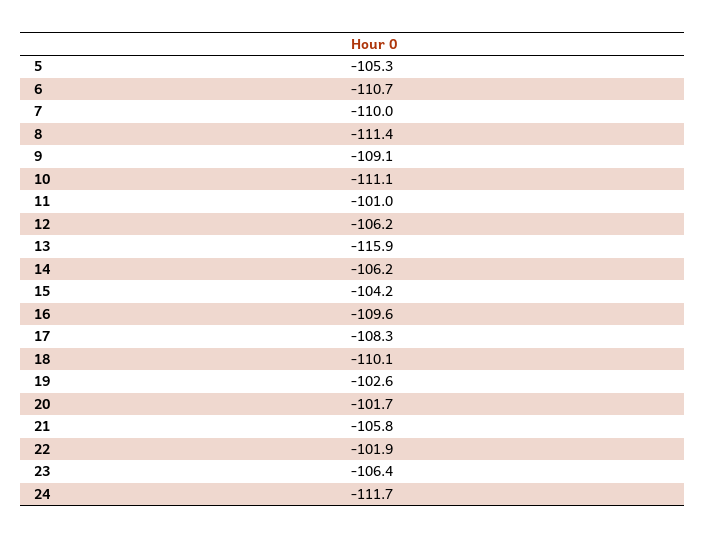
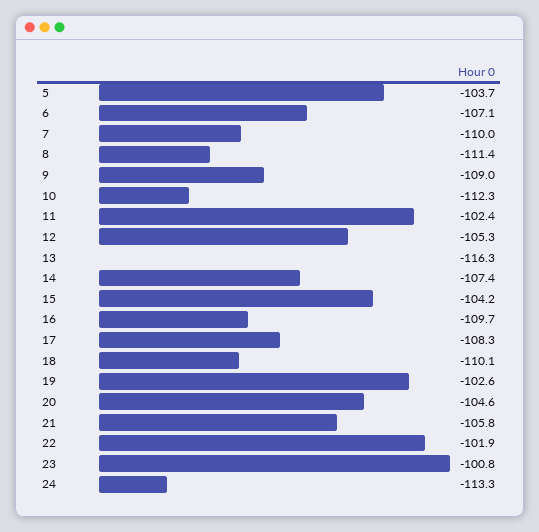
  {
-   "5": -105.3,
+   "5": -103.7,
-   "6": -110.7,
+   "6": -107.1,
    "7": -110,
    "8": -111.4,
-   "9": -109.1,
+   "9": -109,
-   "10": -111.1,
+   "10": -112.3,
-   "11": -101,
+   "11": -102.4,
-   "12": -106.2,
+   "12": -105.3,
-   "13": -115.9,
+   "13": -116.3,
-   "14": -106.2,
+   "14": -107.4,
    "15": -104.2,
-   "16": -109.6,
+   "16": -109.7,
    "17": -108.3,
    "18": -110.1,
    "19": -102.6,
-   "20": -101.7,
+   "20": -104.6,
    "21": -105.8,
    "22": -101.9,
-   "23": -106.4,
+   "23": -100.8,
-   "24": -111.7
+   "24": -113.3
  }

